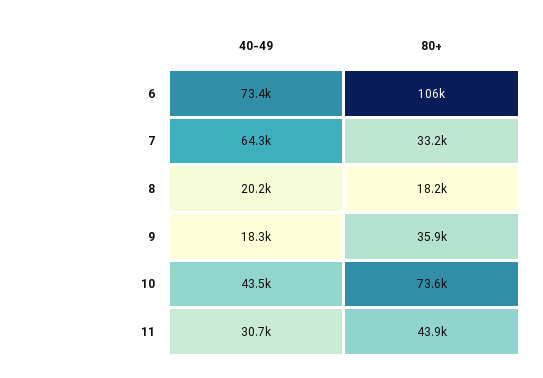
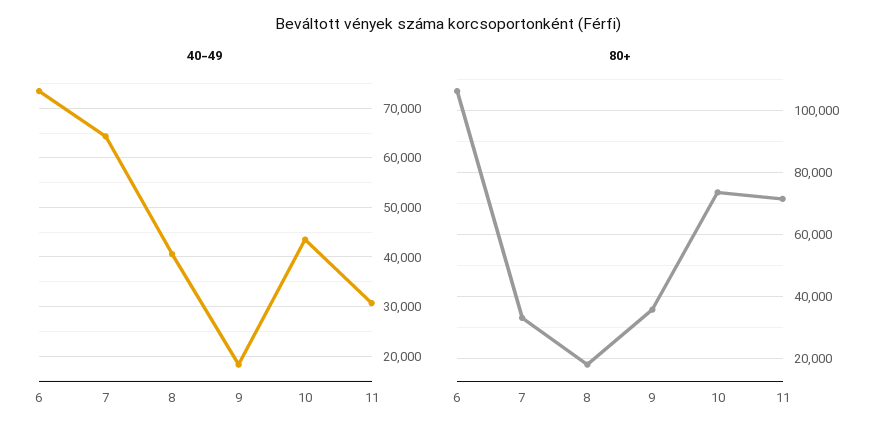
  {
    "40-49": {
      "6": 73400,
      "7": 64300,
-     "8": 20200,
+     "8": 40000,
      "9": 18300,
      "10": 43500,
      "11": 30700
    },
    "80+": {
      "6": 106000,
      "7": 33200,
      "8": 18200,
      "9": 35900,
      "10": 73600,
-     "11": 43900
+     "11": 72000
    }
  }

